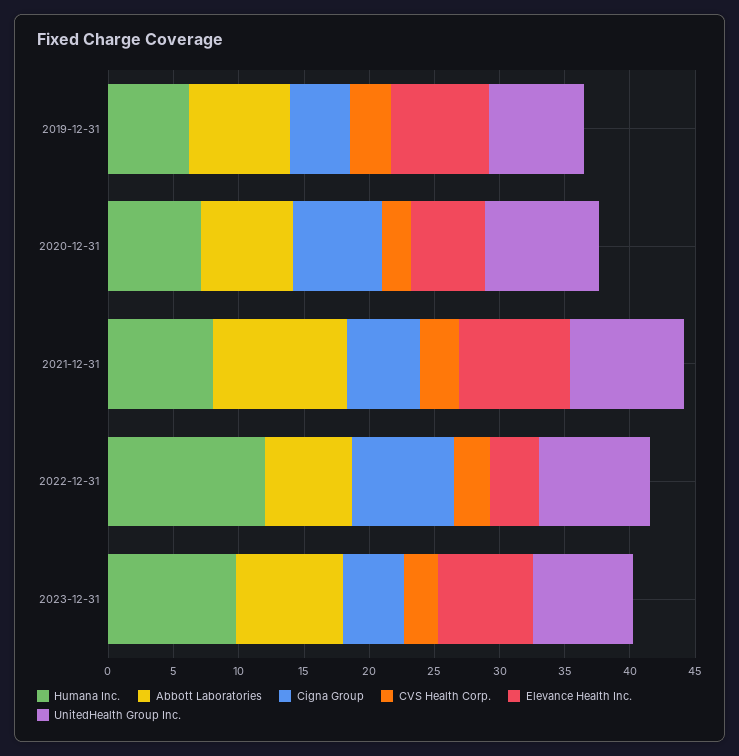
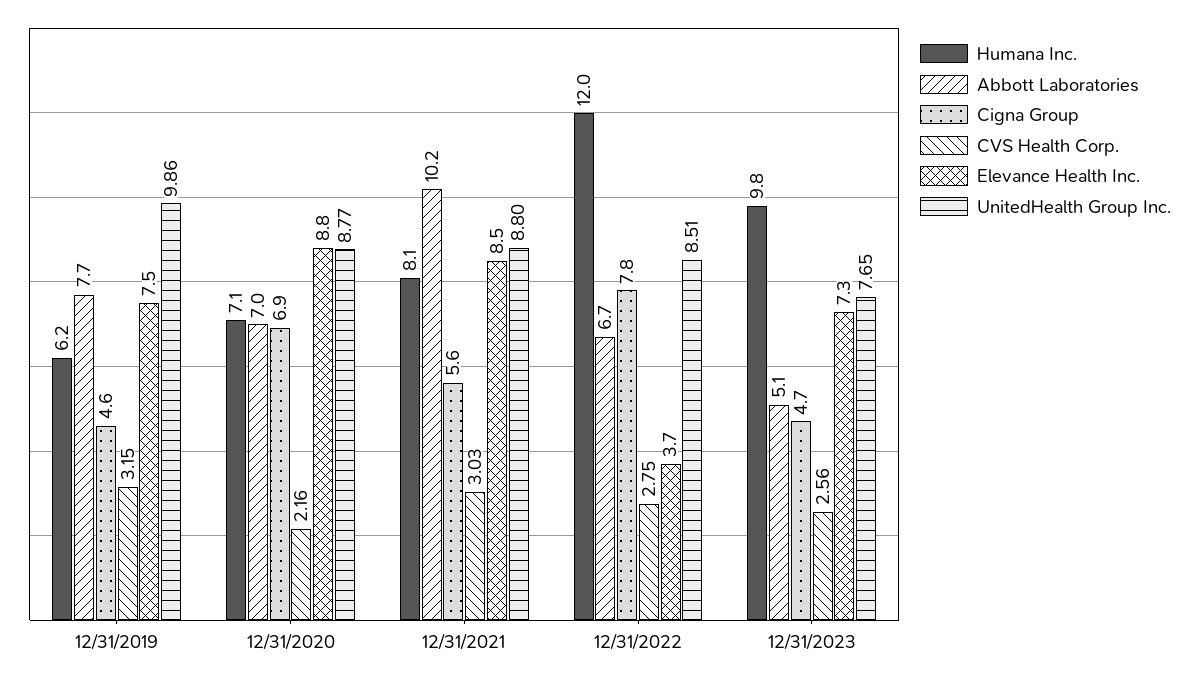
  {
    "Humana Inc.": {
      "2019-12-31": 6.2,
      "2020-12-31": 7.1,
      "2021-12-31": 8.1,
      "2022-12-31": 12,
      "2023-12-31": 9.8
    },
    "Abbott Laboratories": {
      "2019-12-31": 7.7,
      "2020-12-31": 7,
      "2021-12-31": 10.2,
      "2022-12-31": 6.7,
-     "2023-12-31": 8
+     "2023-12-31": 5.1
    },
    "Cigna Group": {
      "2019-12-31": 4.6,
      "2020-12-31": 6.9,
      "2021-12-31": 5.6,
      "2022-12-31": 7.8,
      "2023-12-31": 4.7
    },
    "CVS Health Corp.": {
      "2019-12-31": 3.15,
      "2020-12-31": 2.16,
      "2021-12-31": 3.03,
      "2022-12-31": 2.75,
      "2023-12-31": 2.56
    },
    "Elevance Health Inc.": {
      "2019-12-31": 7.5,
-     "2020-12-31": 6,
+     "2020-12-31": 8.8,
      "2021-12-31": 8.5,
      "2022-12-31": 3.7,
      "2023-12-31": 7.3
    },
    "UnitedHealth Group Inc.": {
-     "2019-12-31": 7,
+     "2019-12-31": 9.86,
      "2020-12-31": 8.77,
      "2021-12-31": 8.8,
      "2022-12-31": 8.51,
      "2023-12-31": 7.65
    }
  }

